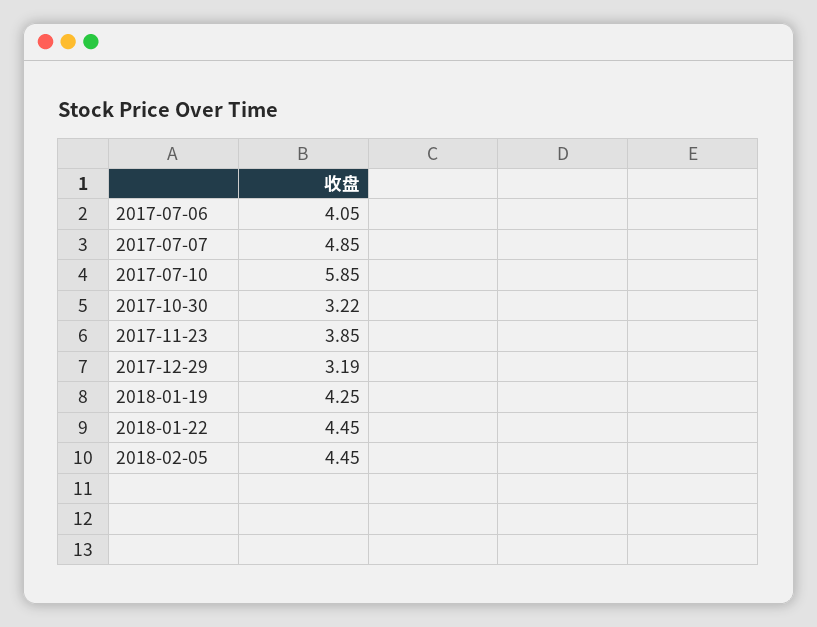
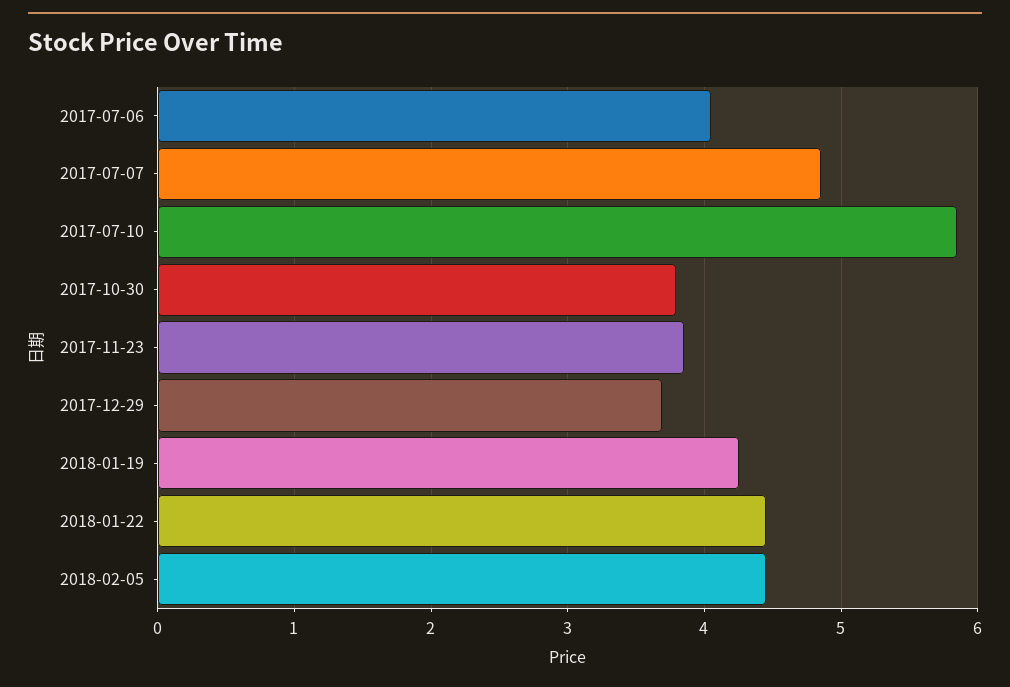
  {
    "2017-07-06": 4.05,
    "2017-07-07": 4.85,
    "2017-07-10": 5.85,
-   "2017-10-30": 3.22,
+   "2017-10-30": 3.8,
    "2017-11-23": 3.85,
-   "2017-12-29": 3.19,
+   "2017-12-29": 3.7,
    "2018-01-19": 4.25,
    "2018-01-22": 4.45,
    "2018-02-05": 4.45
  }

